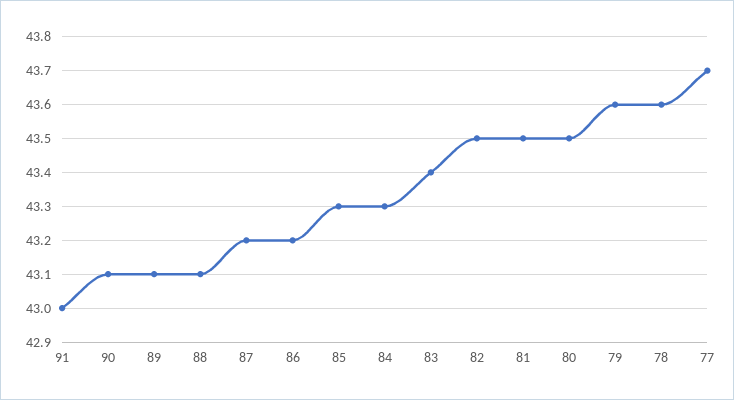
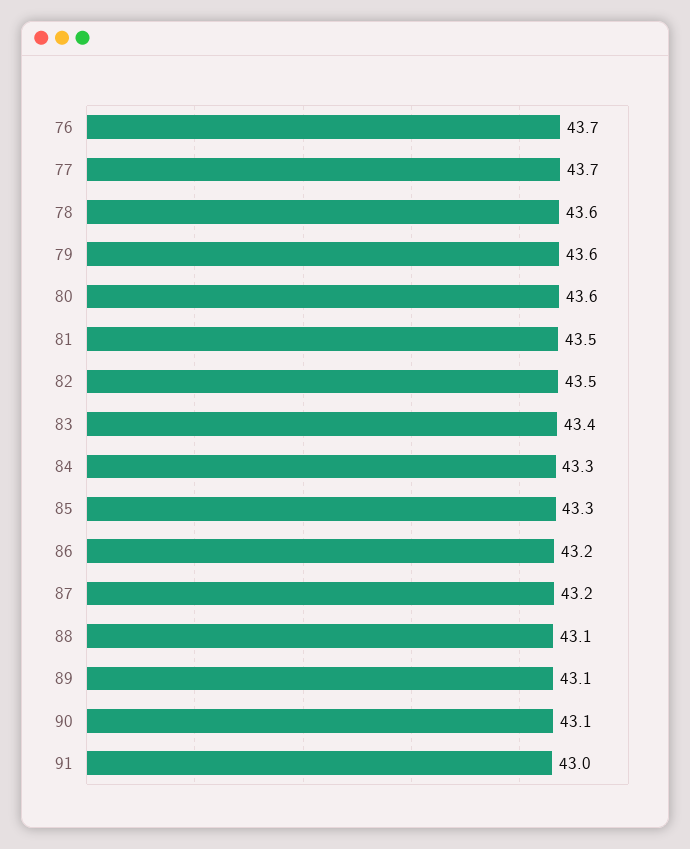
  {
    "91": 43,
    "90": 43.1,
    "89": 43.1,
    "88": 43.1,
    "87": 43.2,
    "86": 43.2,
    "85": 43.3,
    "84": 43.3,
    "83": 43.4,
    "82": 43.5,
    "81": 43.5,
-   "80": 43.5,
+   "80": 43.6,
    "79": 43.6,
    "78": 43.6,
-   "77": 43.7
+   "77": 43.7,
+   "76": 43.7
  }

